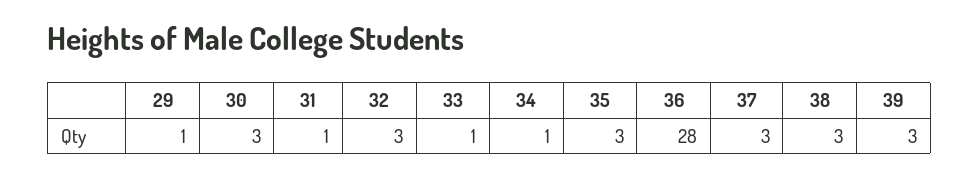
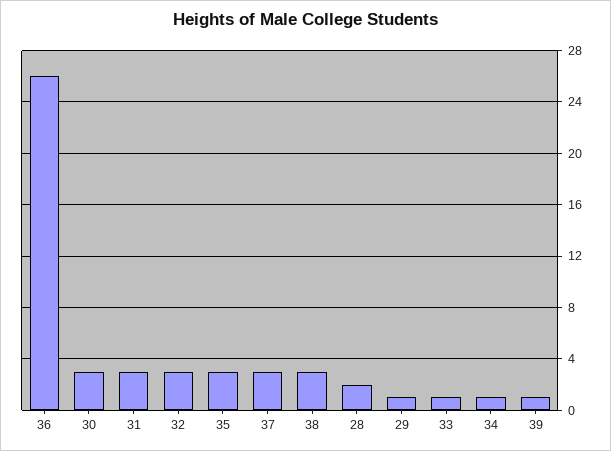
  {
    "29": 1,
    "30": 3,
-   "31": 1,
+   "31": 3,
    "32": 3,
    "33": 1,
    "34": 1,
    "35": 3,
-   "36": 28,
+   "36": 26,
    "37": 3,
    "38": 3,
-   "39": 3
+   "39": 1,
+   "28": 2
  }

